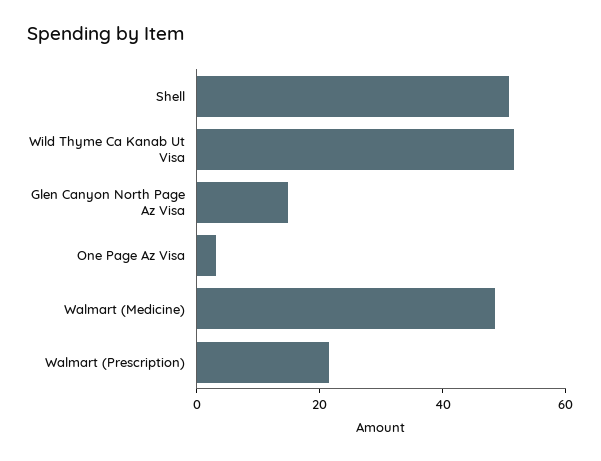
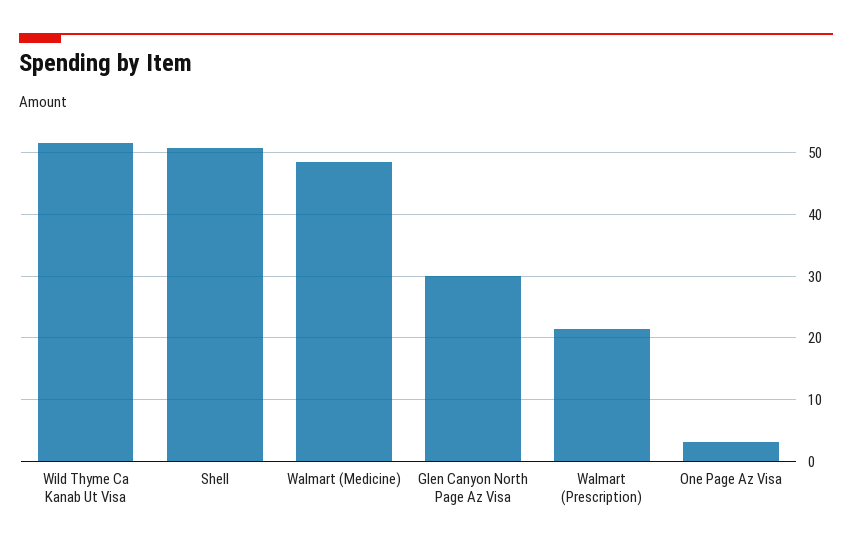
  {
    "Shell": 51,
    "Wild Thyme Ca Kanab Ut Visa": 52,
-   "Glen Canyon North Page Az Visa": 15,
+   "Glen Canyon North Page Az Visa": 30,
    "One Page Az Visa": 3,
    "Walmart (Medicine)": 49,
    "Walmart (Prescription)": 21
  }

